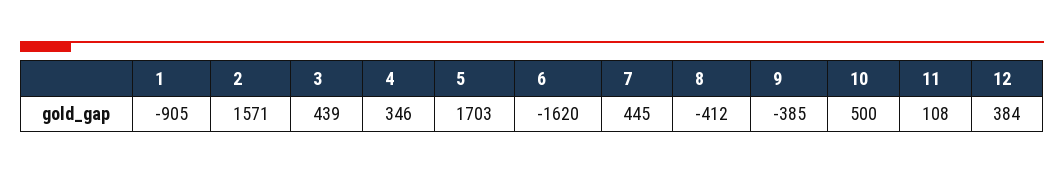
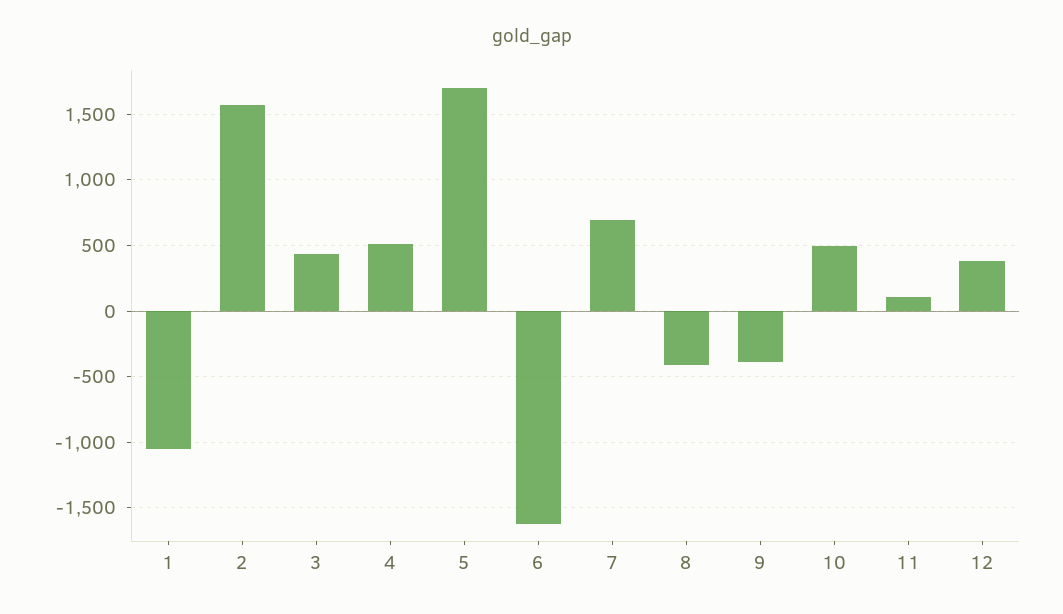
  {
-   "1": -905,
+   "1": -1050,
    "2": 1571,
    "3": 439,
-   "4": 346,
+   "4": 500,
    "5": 1703,
    "6": -1620,
-   "7": 445,
+   "7": 700,
    "8": -412,
    "9": -385,
    "10": 500,
    "11": 108,
    "12": 384
  }

